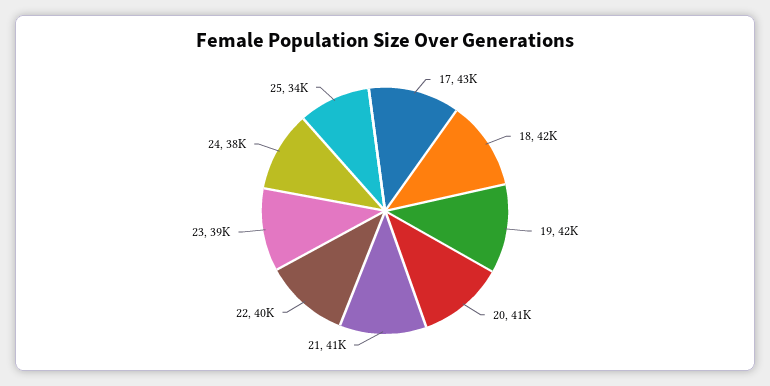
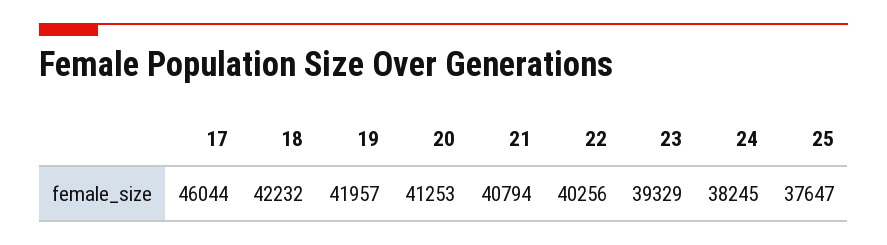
  {
-   "17": 43000,
+   "17": 46044,
    "18": 42232,
    "19": 41957,
    "20": 41253,
    "21": 40794,
    "22": 40256,
    "23": 39329,
    "24": 38245,
-   "25": 34000
+   "25": 37647
  }

